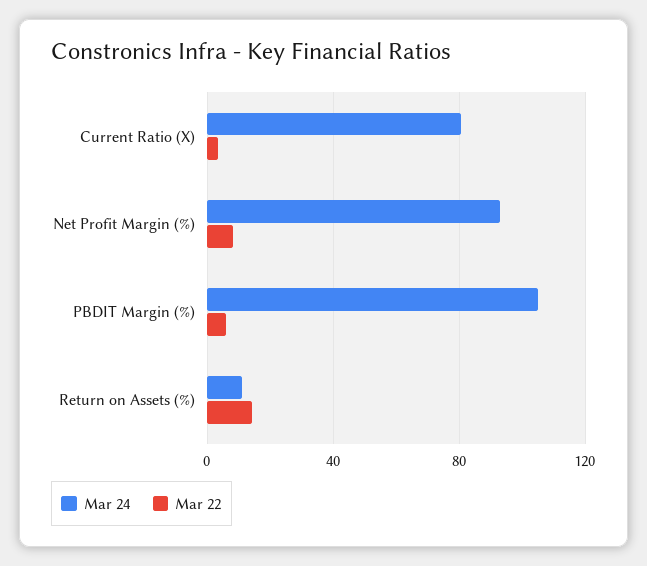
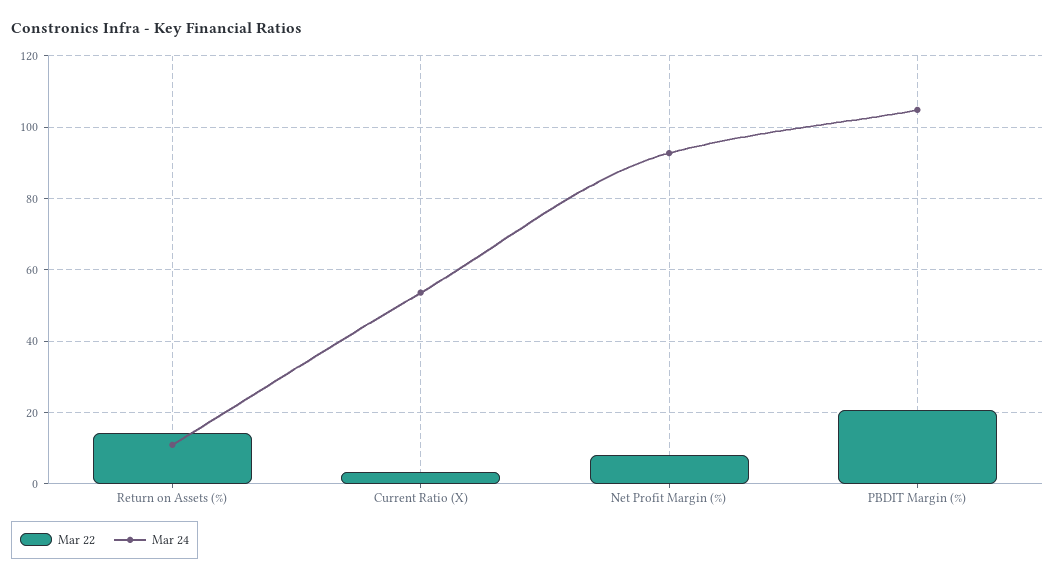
  {
    "Mar 24": {
-     "Current Ratio (X)": 80,
+     "Current Ratio (X)": 54,
      "Net Profit Margin (%)": 92,
      "PBDIT Margin (%)": 104,
      "Return on Assets (%)": 10
    },
    "Mar 22": {
      "Current Ratio (X)": 4,
      "Net Profit Margin (%)": 8,
-     "PBDIT Margin (%)": 5,
+     "PBDIT Margin (%)": 20,
      "Return on Assets (%)": 14
    }
  }

